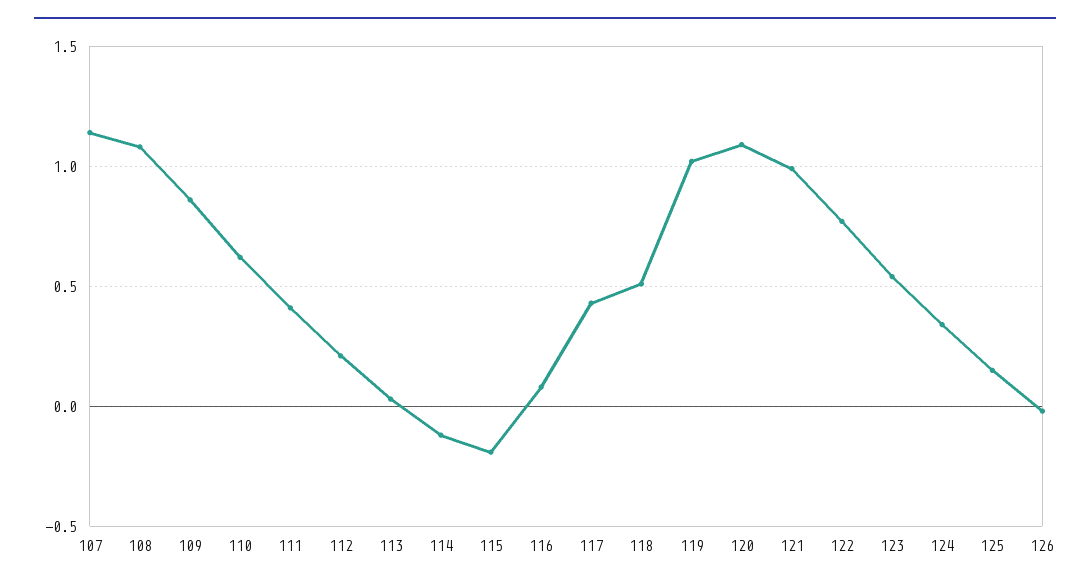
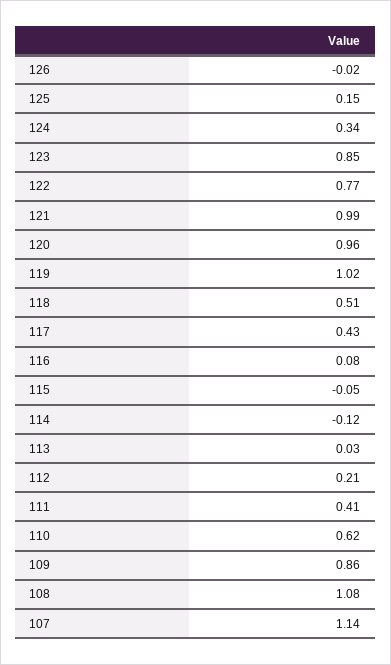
  {
    "107": 1.14,
    "108": 1.08,
    "109": 0.86,
    "110": 0.62,
    "111": 0.41,
    "112": 0.21,
    "113": 0.03,
    "114": -0.12,
-   "115": -0.2,
+   "115": -0.05,
    "116": 0.08,
    "117": 0.43,
    "118": 0.51,
    "119": 1.02,
-   "120": 1.1,
+   "120": 0.96,
    "121": 0.99,
    "122": 0.77,
-   "123": 0.55,
+   "123": 0.85,
    "124": 0.34,
    "125": 0.15,
    "126": -0.02
  }

